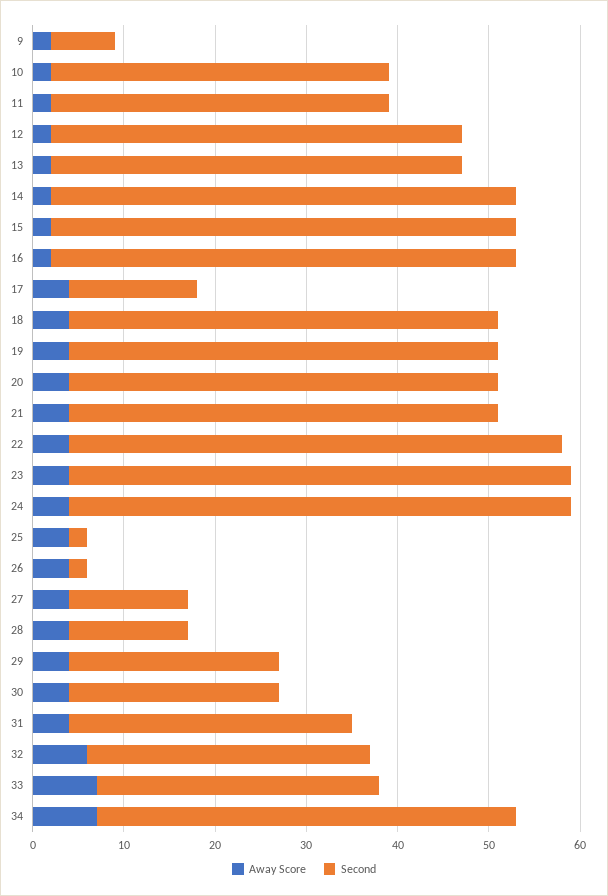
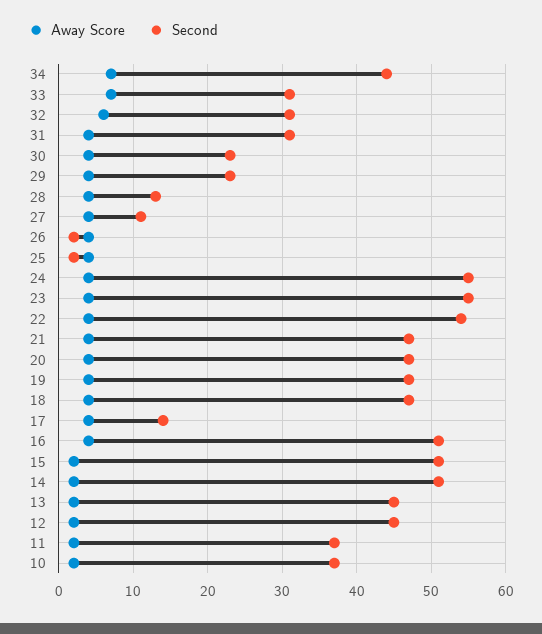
  {
    "Away Score": {
-     "9": 2,
      "10": 2,
      "11": 2,
      "12": 2,
      "13": 2,
      "14": 2,
      "15": 2,
-     "16": 2,
+     "16": 4,
      "17": 4,
      "18": 4,
      "19": 4,
      "20": 4,
      "21": 4,
      "22": 4,
      "23": 4,
      "24": 4,
      "25": 4,
      "26": 4,
      "27": 4,
      "28": 4,
      "29": 4,
      "30": 4,
      "31": 4,
      "32": 6,
      "33": 7,
      "34": 7
    },
    "Second": {
-     "9": 7,
      "10": 37,
      "11": 37,
      "12": 45,
      "13": 45,
      "14": 51,
      "15": 51,
      "16": 51,
      "17": 14,
      "18": 47,
      "19": 47,
      "20": 47,
      "21": 47,
      "22": 54,
      "23": 55,
      "24": 55,
      "25": 2,
      "26": 2,
-     "27": 13,
+     "27": 11,
      "28": 13,
      "29": 23,
      "30": 23,
      "31": 31,
      "32": 31,
      "33": 31,
-     "34": 46
+     "34": 44
    }
  }

